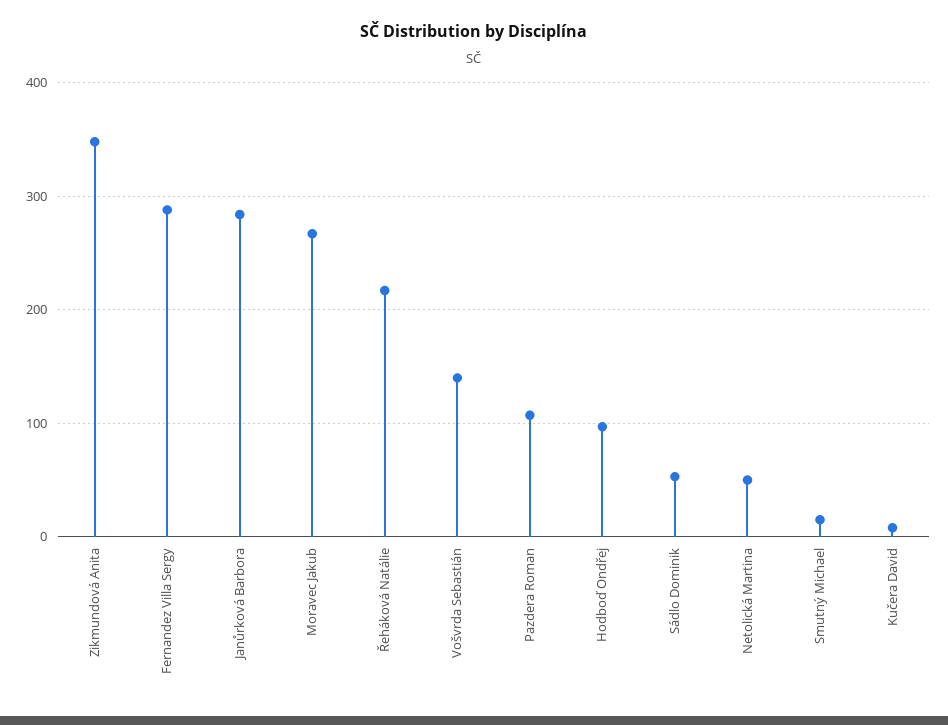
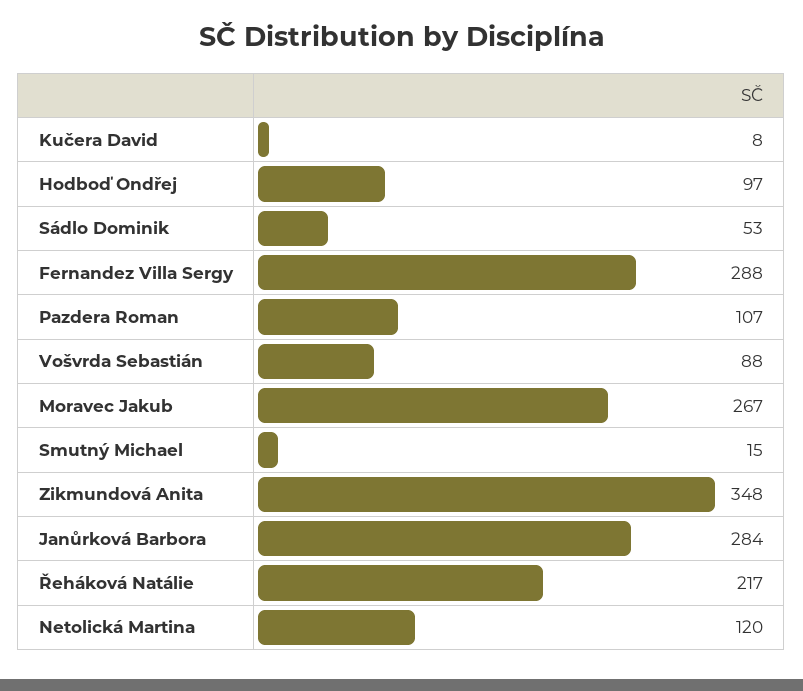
  {
    "Zikmundová Anita": 348,
    "Fernandez Villa Sergy": 288,
    "Janůrková Barbora": 284,
    "Moravec Jakub": 267,
    "Řeháková Natálie": 217,
-   "Vošvrda Sebastián": 140,
+   "Vošvrda Sebastián": 88,
    "Pazdera Roman": 107,
    "Hodboď Ondřej": 97,
    "Sádlo Dominik": 53,
-   "Netolická Martina": 50,
+   "Netolická Martina": 120,
    "Smutný Michael": 15,
    "Kučera David": 8
  }

